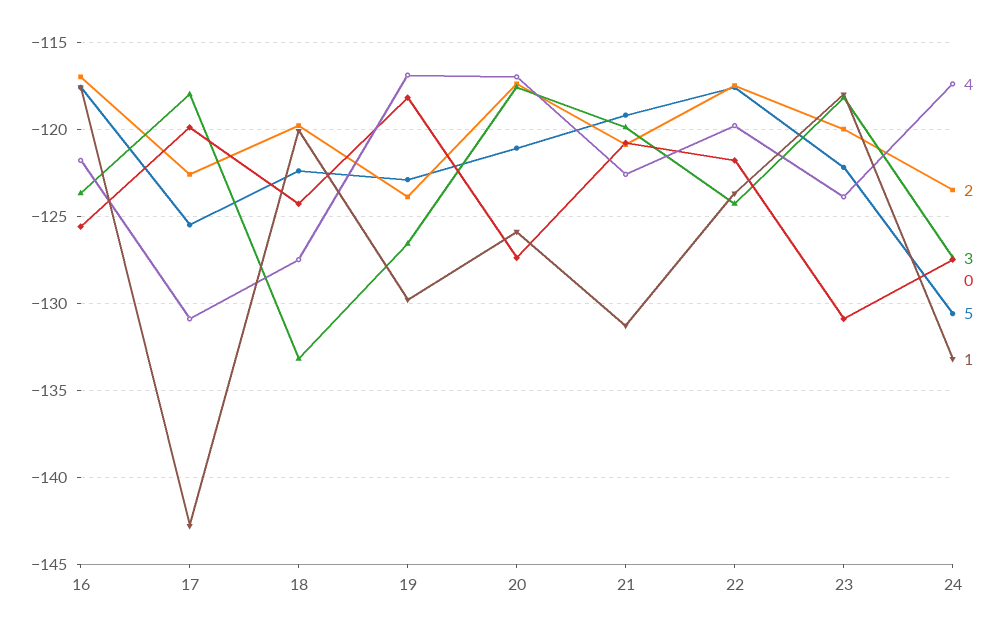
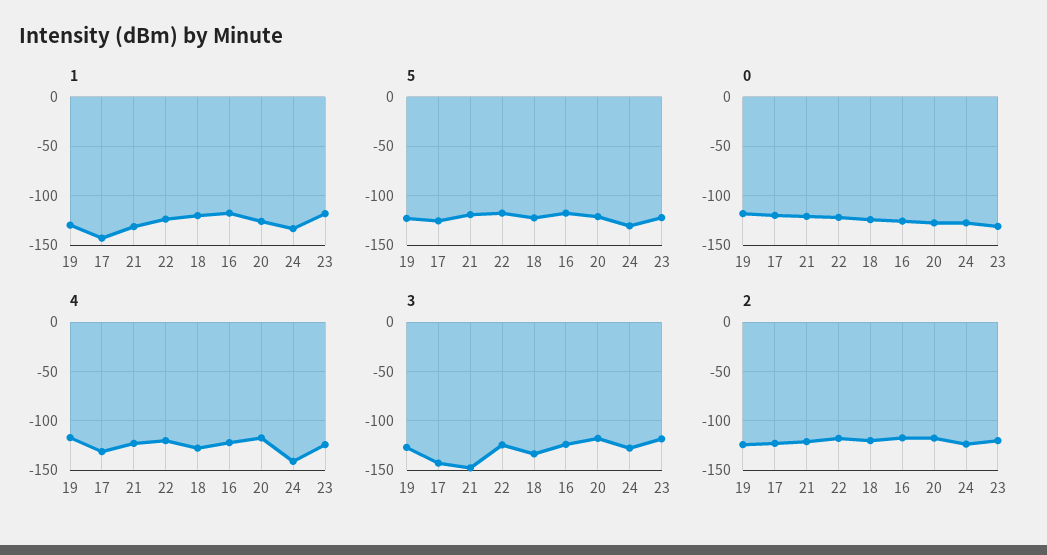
  {
    "4": {
      "16": -122,
      "17": -131,
      "18": -127.5,
      "19": -117,
      "20": -117,
      "21": -122.5,
      "22": -120,
      "23": -124,
-     "24": -117.5
+     "24": -140
    },
    "2": {
      "16": -117,
      "17": -122.5,
      "18": -120,
      "19": -124,
      "20": -117.5,
      "21": -121,
      "22": -117.5,
      "23": -120,
      "24": -123.5
    },
    "3": {
      "16": -123.5,
-     "17": -118,
+     "17": -140,
      "18": -133,
      "19": -126.5,
      "20": -117.5,
-     "21": -120,
+     "21": -150,
      "22": -124.5,
      "23": -118,
      "24": -127.5
    },
    "0": {
      "16": -125.5,
      "17": -120,
      "18": -124.5,
      "19": -118,
      "20": -127.5,
      "21": -121,
      "22": -122,
      "23": -131,
      "24": -127.5
    },
    "5": {
      "16": -117.5,
      "17": -125.5,
      "18": -122.5,
      "19": -123,
      "20": -121,
      "21": -119,
      "22": -117.5,
      "23": -122,
      "24": -130.5
    },
    "1": {
      "16": -117.5,
      "17": -143,
      "18": -120,
      "19": -130,
      "20": -126,
      "21": -131.5,
      "22": -123.5,
      "23": -118,
      "24": -133
    }
  }

